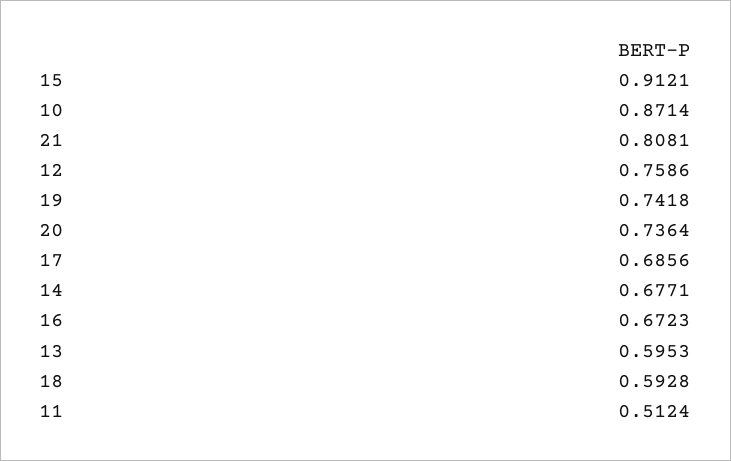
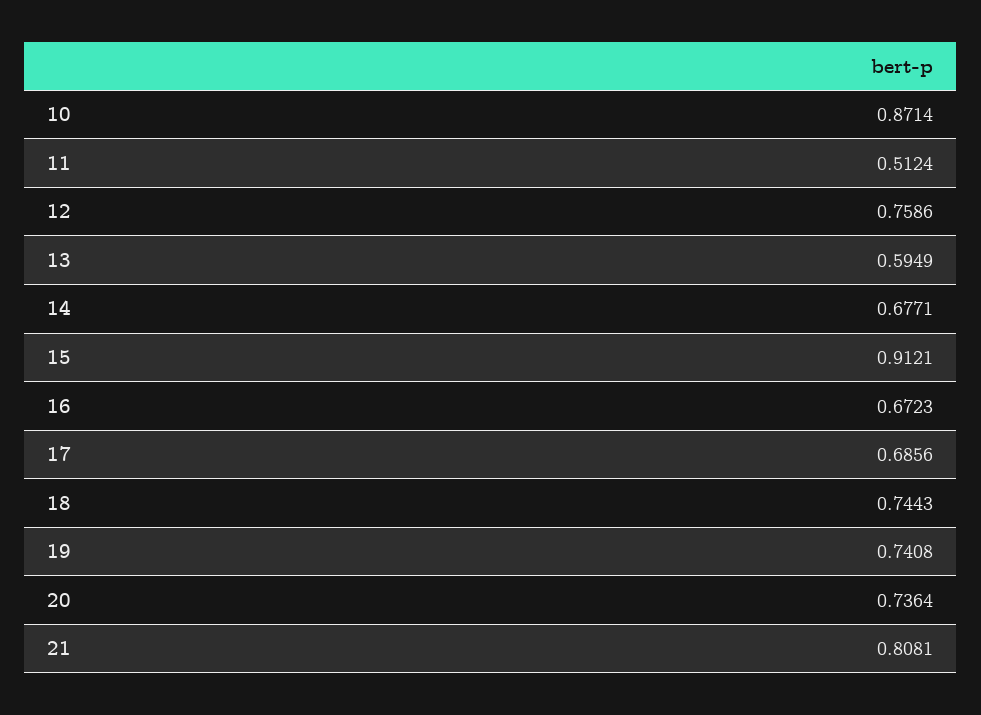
  {
    "15": 0.9121,
    "10": 0.8714,
    "21": 0.8081,
    "12": 0.7586,
-   "19": 0.7418,
+   "19": 0.7408,
    "20": 0.7364,
    "17": 0.6856,
    "14": 0.6771,
    "16": 0.6723,
-   "13": 0.5953,
+   "13": 0.5949,
-   "18": 0.5928,
+   "18": 0.7443,
    "11": 0.5124
  }

